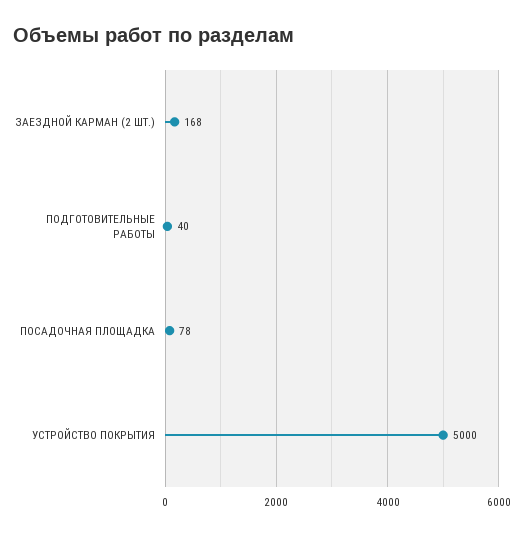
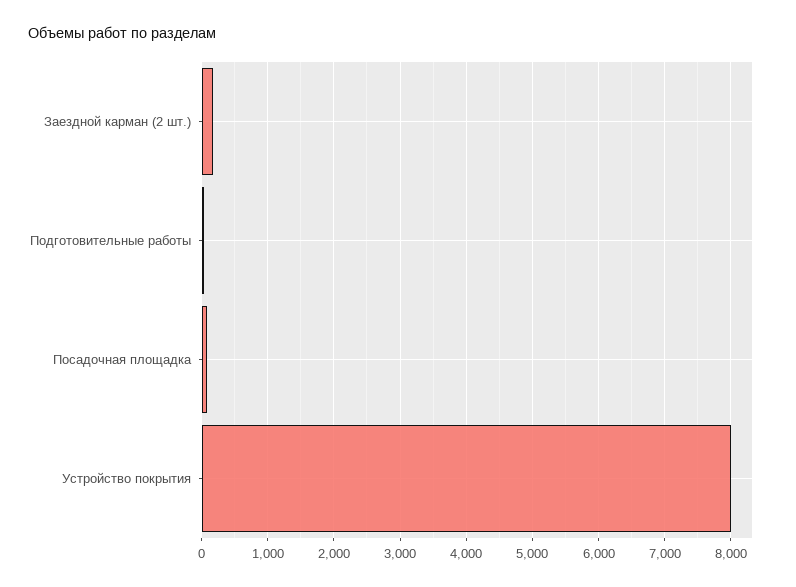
  {
    "ЗАЕЗДНОЙ КАРМАН (2 ШТ.)": 168,
    "ПОДГОТОВИТЕЛЬНЫЕ РАБОТЫ": 40,
    "ПОСАДОЧНАЯ ПЛОЩАДКА": 78,
-   "УСТРОЙСТВО ПОКРЫТИЯ": 5000
+   "УСТРОЙСТВО ПОКРЫТИЯ": 8000
  }

